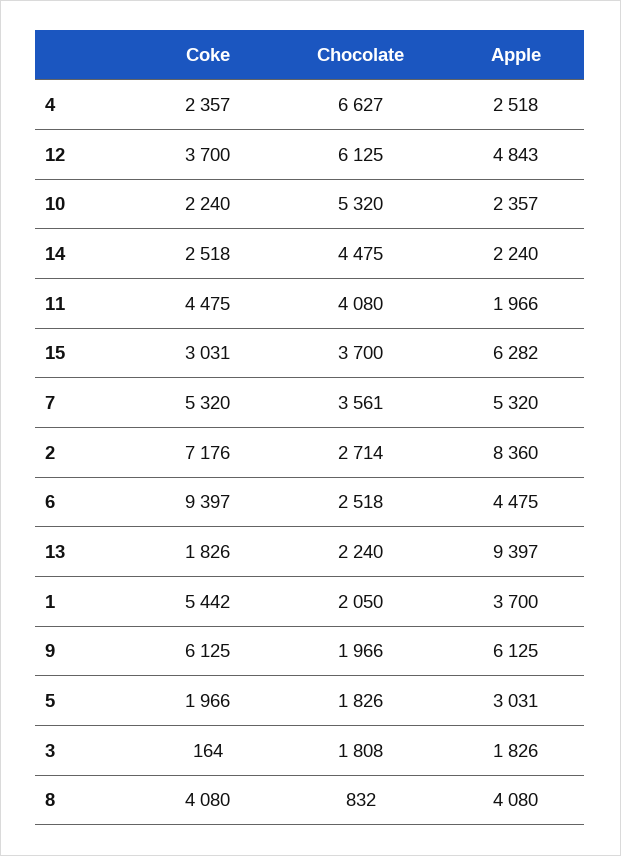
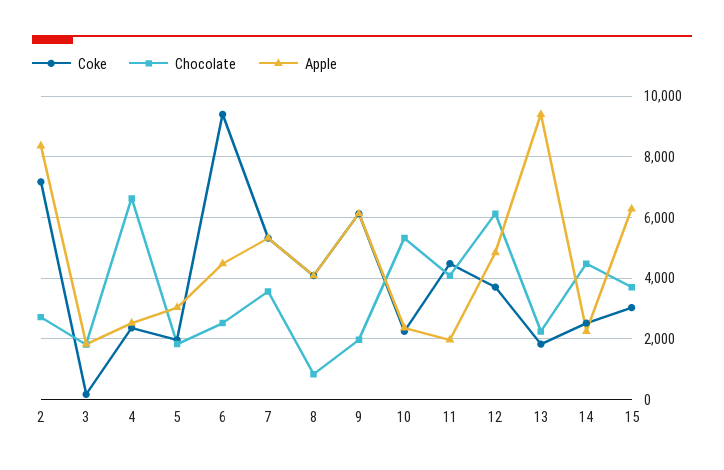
  {
    "Coke": {
      "4": 2357,
      "12": 3700,
      "10": 2240,
      "14": 2518,
      "11": 4475,
      "15": 3031,
      "7": 5320,
      "2": 7176,
      "6": 9397,
      "13": 1826,
-     "1": 5442,
      "9": 6125,
      "5": 1966,
      "3": 164,
      "8": 4080
    },
    "Chocolate": {
      "4": 6627,
      "12": 6125,
      "10": 5320,
      "14": 4475,
      "11": 4080,
      "15": 3700,
      "7": 3561,
      "2": 2714,
      "6": 2518,
      "13": 2240,
-     "1": 2050,
      "9": 1966,
      "5": 1826,
      "3": 1808,
      "8": 832
    },
    "Apple": {
      "4": 2518,
      "12": 4843,
      "10": 2357,
      "14": 2240,
      "11": 1966,
      "15": 6282,
      "7": 5320,
      "2": 8360,
      "6": 4475,
      "13": 9397,
-     "1": 3700,
      "9": 6125,
      "5": 3031,
      "3": 1826,
      "8": 4080
    }
  }

